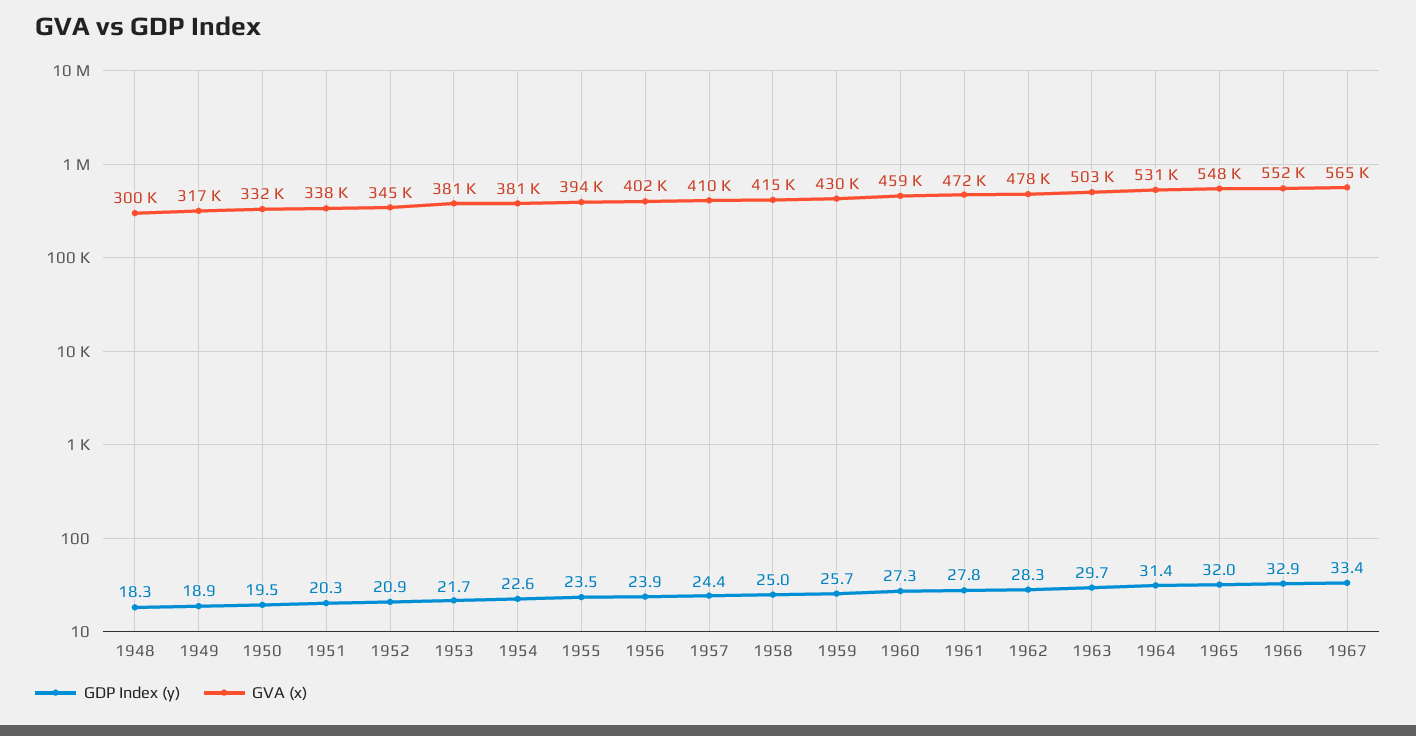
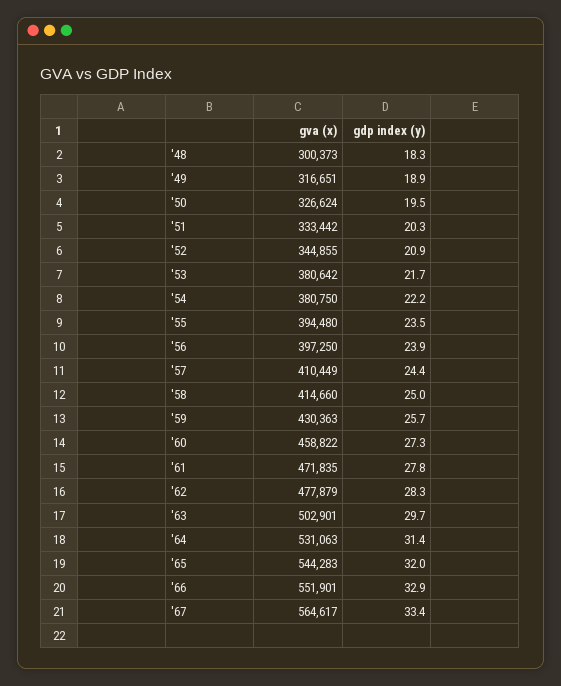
  {
    "GDP Index (y)": {
      "1948": 18.3,
      "1949": 18.9,
      "1950": 19.5,
      "1951": 20.3,
      "1952": 20.9,
      "1953": 21.7,
-     "1954": 22.6,
+     "1954": 22.2,
      "1955": 23.5,
      "1956": 23.9,
      "1957": 24.4,
      "1958": 25,
      "1959": 25.7,
      "1960": 27.3,
      "1961": 27.8,
      "1962": 28.3,
      "1963": 29.7,
      "1964": 31.4,
      "1965": 32,
      "1966": 32.9,
      "1967": 33.4
    },
    "GVA (x)": {
      "1948": 300373,
      "1949": 316651,
-     "1950": 332000,
+     "1950": 326624,
-     "1951": 338000,
+     "1951": 333442,
      "1952": 344855,
      "1953": 380642,
      "1954": 380750,
      "1955": 394480,
-     "1956": 402000,
+     "1956": 397250,
      "1957": 410449,
      "1958": 414660,
      "1959": 430363,
      "1960": 458822,
      "1961": 471835,
      "1962": 477879,
      "1963": 502901,
      "1964": 531063,
-     "1965": 548000,
+     "1965": 544283,
      "1966": 551901,
      "1967": 564617
    }
  }

